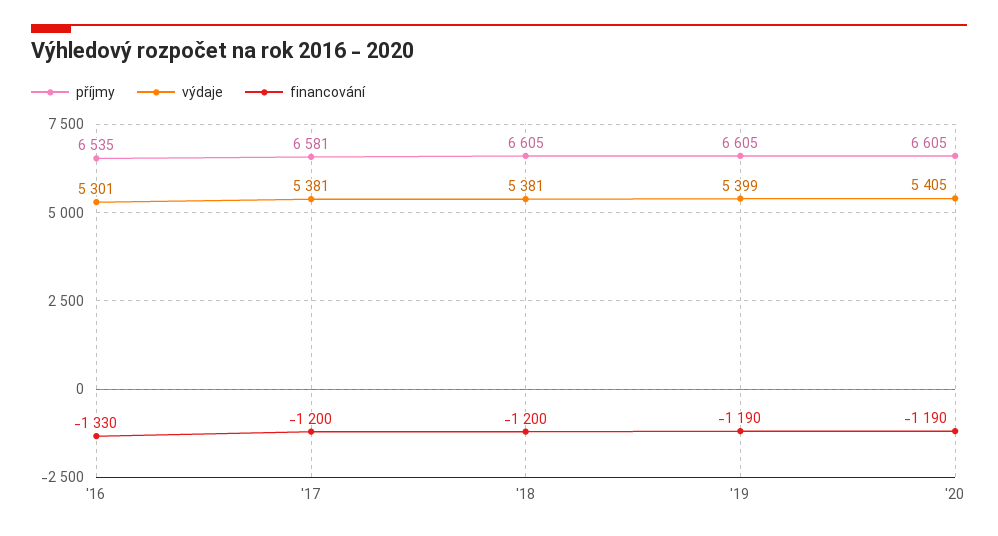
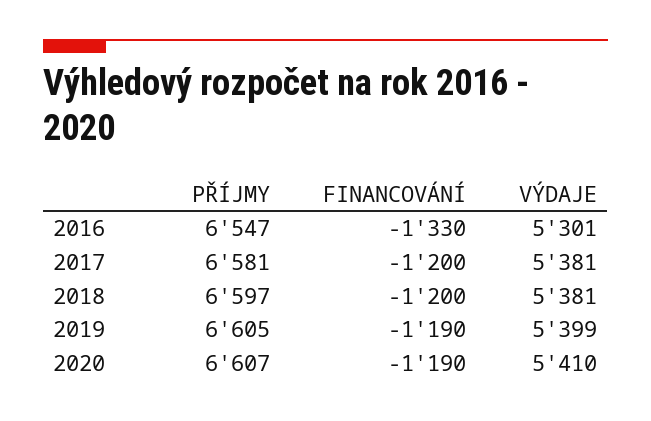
  {
    "příjmy": {
-     "'16": 6535,
+     "'16": 6547,
      "'17": 6581,
-     "'18": 6605,
+     "'18": 6597,
      "'19": 6605,
-     "'20": 6605
+     "'20": 6607
    },
    "výdaje": {
      "'16": 5301,
      "'17": 5381,
      "'18": 5381,
      "'19": 5399,
-     "'20": 5405
+     "'20": 5410
    },
    "financování": {
      "'16": -1330,
      "'17": -1200,
      "'18": -1200,
      "'19": -1190,
      "'20": -1190
    }
  }

